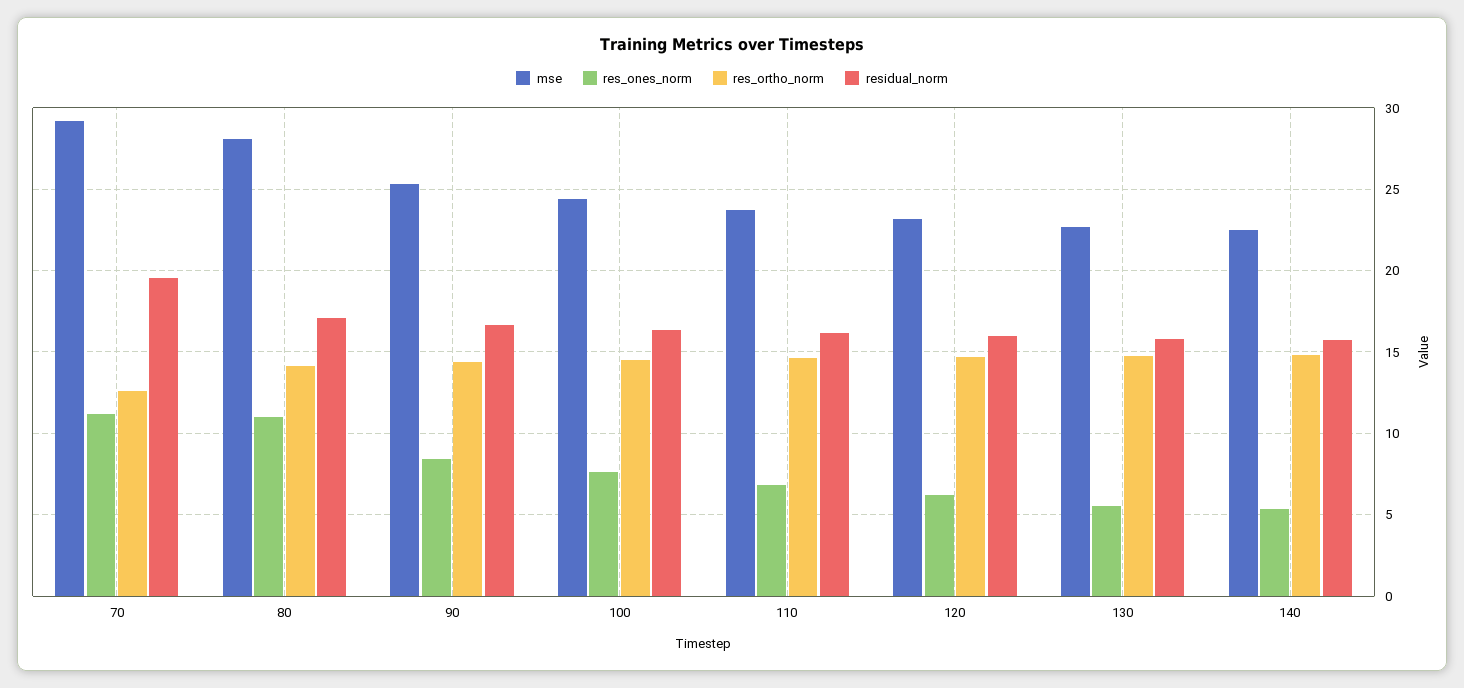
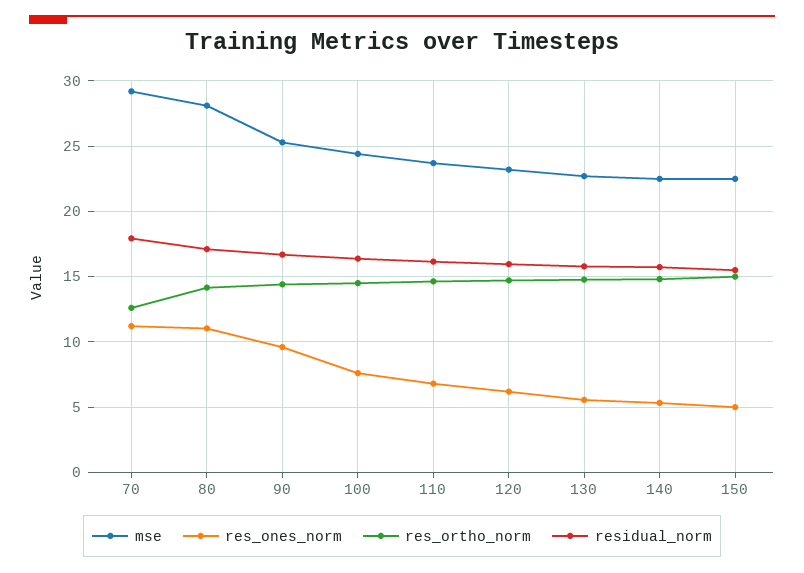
  {
    "mse": {
      "70": 29,
      "80": 28,
      "90": 25.5,
      "100": 24.5,
      "110": 23.5,
      "120": 23,
      "130": 22.5,
-     "140": 22.5
+     "140": 22.5,
+     "150": 22.5
    },
    "res_ones_norm": {
      "70": 11,
      "80": 11,
-     "90": 8.5,
+     "90": 9.5,
      "100": 7.5,
      "110": 7,
      "120": 6,
      "130": 5.5,
-     "140": 5.5
+     "140": 5.5,
+     "150": 5
    },
    "res_ortho_norm": {
      "70": 12.5,
      "80": 14,
      "90": 14.5,
      "100": 14.5,
      "110": 14.5,
      "120": 14.5,
      "130": 15,
-     "140": 15
+     "140": 15,
+     "150": 15
    },
    "residual_norm": {
-     "70": 19.5,
+     "70": 18,
      "80": 17,
      "90": 16.5,
      "100": 16.5,
      "110": 16,
      "120": 16,
      "130": 16,
-     "140": 15.5
+     "140": 15.5,
+     "150": 15.5
    }
  }

